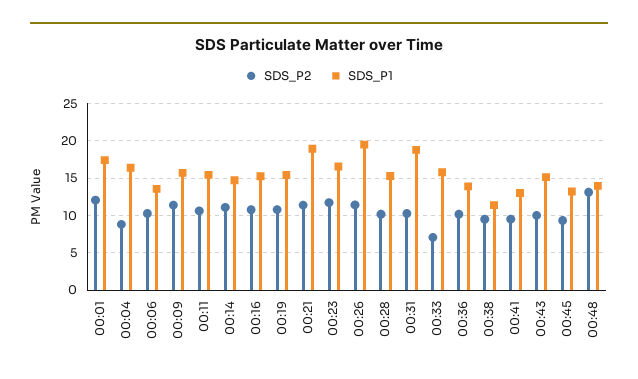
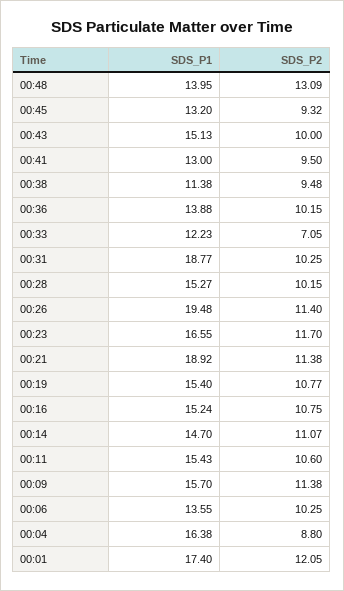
  {
    "SDS_P2": {
      "00:01": 12.05,
      "00:04": 8.8,
      "00:06": 10.25,
      "00:09": 11.38,
      "00:11": 10.6,
      "00:14": 11.07,
      "00:16": 10.75,
      "00:19": 10.77,
      "00:21": 11.38,
      "00:23": 11.7,
      "00:26": 11.4,
      "00:28": 10.15,
      "00:31": 10.25,
      "00:33": 7.05,
      "00:36": 10.15,
      "00:38": 9.48,
      "00:41": 9.5,
      "00:43": 10,
      "00:45": 9.32,
      "00:48": 13.09
    },
    "SDS_P1": {
      "00:01": 17.4,
      "00:04": 16.38,
      "00:06": 13.55,
      "00:09": 15.7,
      "00:11": 15.43,
      "00:14": 14.7,
      "00:16": 15.24,
      "00:19": 15.4,
      "00:21": 18.92,
      "00:23": 16.55,
      "00:26": 19.48,
      "00:28": 15.27,
      "00:31": 18.77,
-     "00:33": 16,
+     "00:33": 12.23,
      "00:36": 13.88,
      "00:38": 11.38,
      "00:41": 13,
      "00:43": 15.13,
      "00:45": 13.2,
      "00:48": 13.95
    }
  }

